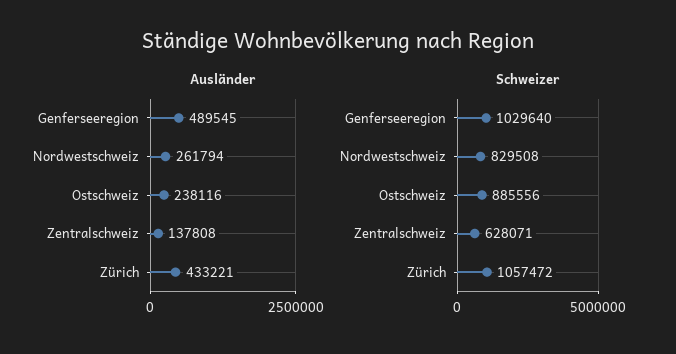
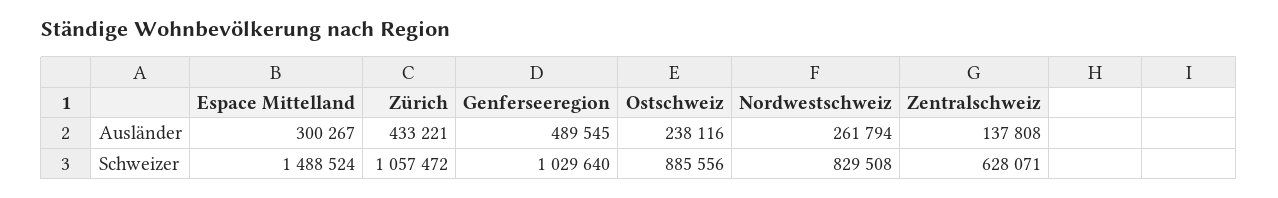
  {
    "Ausländer": {
      "Genferseeregion": 489545,
      "Nordwestschweiz": 261794,
      "Ostschweiz": 238116,
      "Zentralschweiz": 137808,
-     "Zürich": 433221
+     "Zürich": 433221,
+     "Espace Mittelland": 300267
    },
    "Schweizer": {
      "Genferseeregion": 1029640,
      "Nordwestschweiz": 829508,
      "Ostschweiz": 885556,
      "Zentralschweiz": 628071,
-     "Zürich": 1057472
+     "Zürich": 1057472,
+     "Espace Mittelland": 1488524
    }
  }

